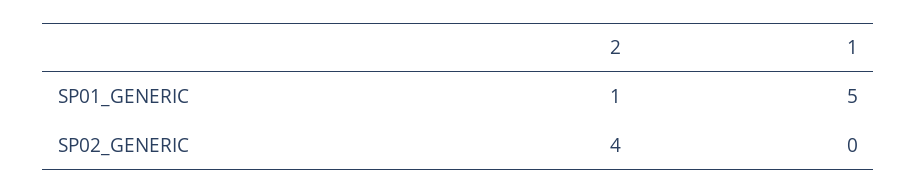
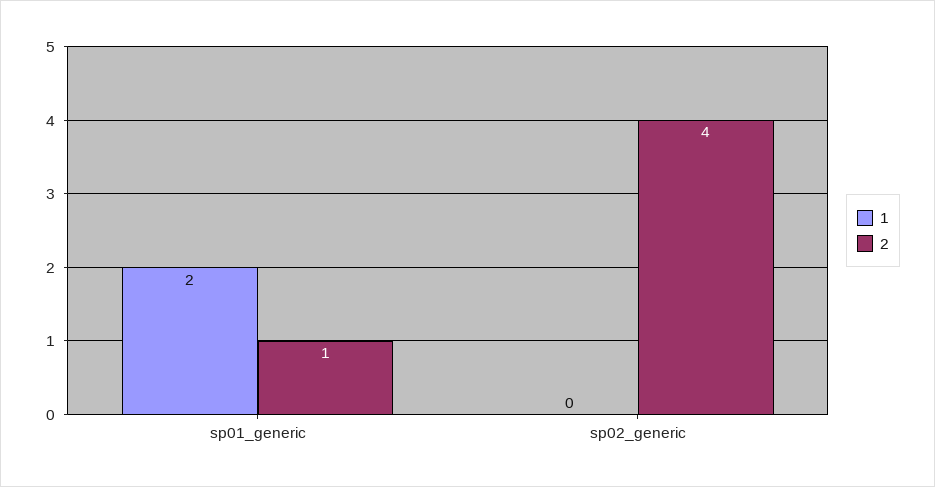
  {
    "2": {
      "SP01_GENERIC": 1,
      "SP02_GENERIC": 4
    },
    "1": {
-     "SP01_GENERIC": 5,
+     "SP01_GENERIC": 2,
      "SP02_GENERIC": 0
    }
  }

